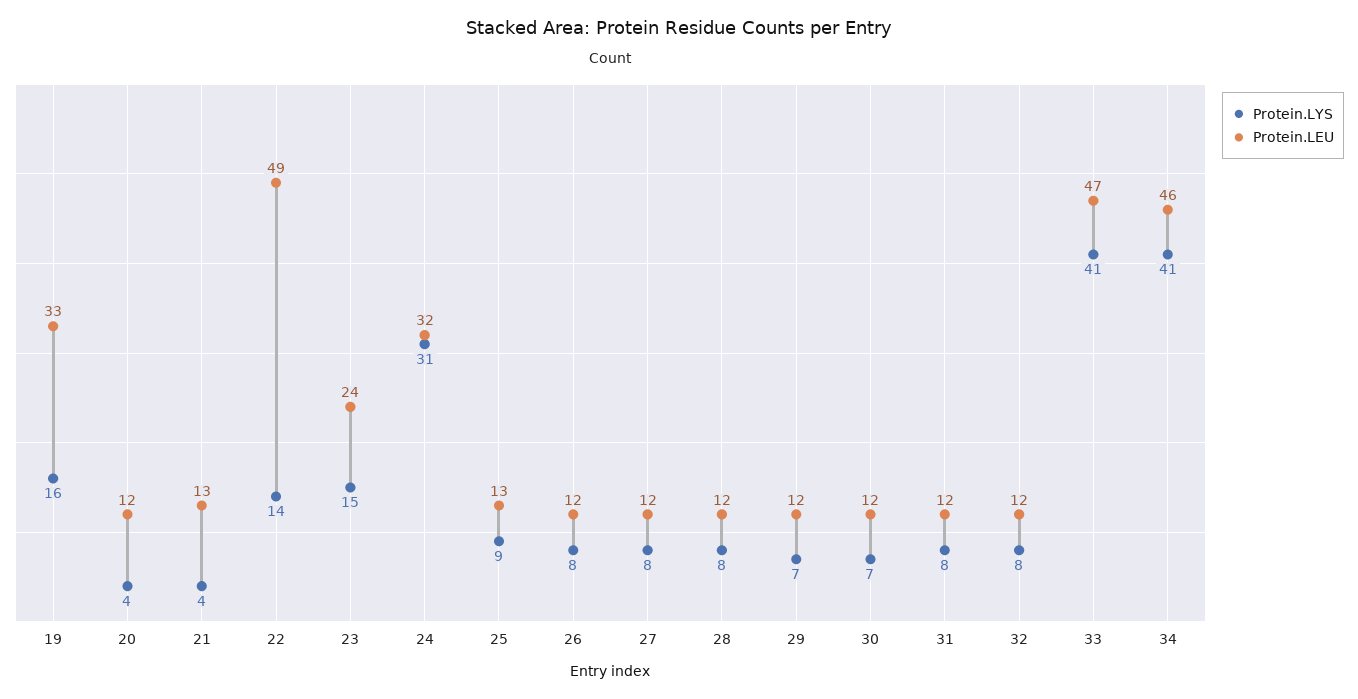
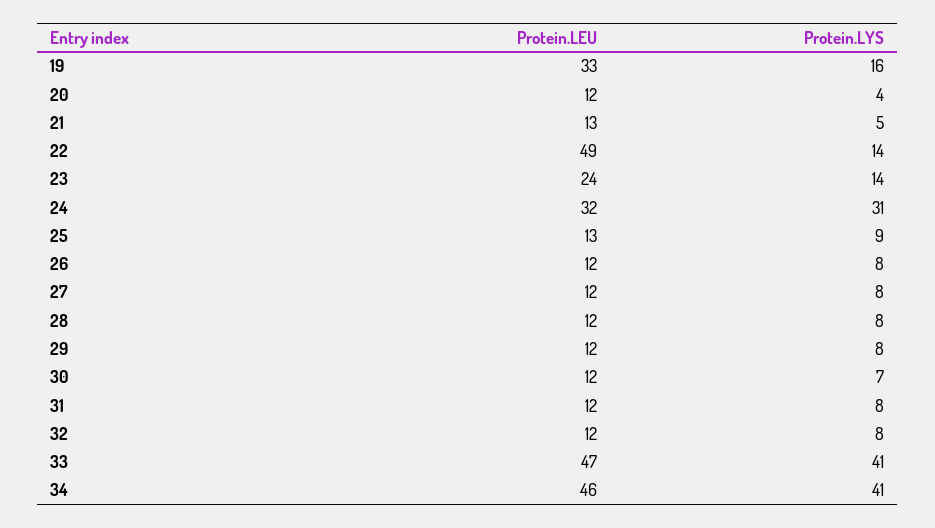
  {
    "Protein.LYS": {
      "19": 16,
      "20": 4,
-     "21": 4,
+     "21": 5,
      "22": 14,
-     "23": 15,
+     "23": 14,
      "24": 31,
      "25": 9,
      "26": 8,
      "27": 8,
      "28": 8,
-     "29": 7,
+     "29": 8,
      "30": 7,
      "31": 8,
      "32": 8,
      "33": 41,
      "34": 41
    },
    "Protein.LEU": {
      "19": 33,
      "20": 12,
      "21": 13,
      "22": 49,
      "23": 24,
      "24": 32,
      "25": 13,
      "26": 12,
      "27": 12,
      "28": 12,
      "29": 12,
      "30": 12,
      "31": 12,
      "32": 12,
      "33": 47,
      "34": 46
    }
  }

